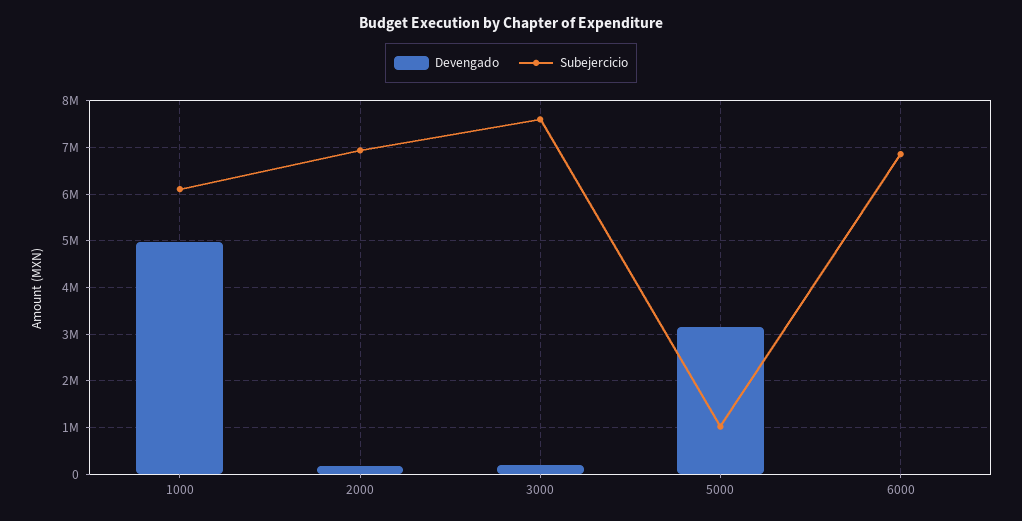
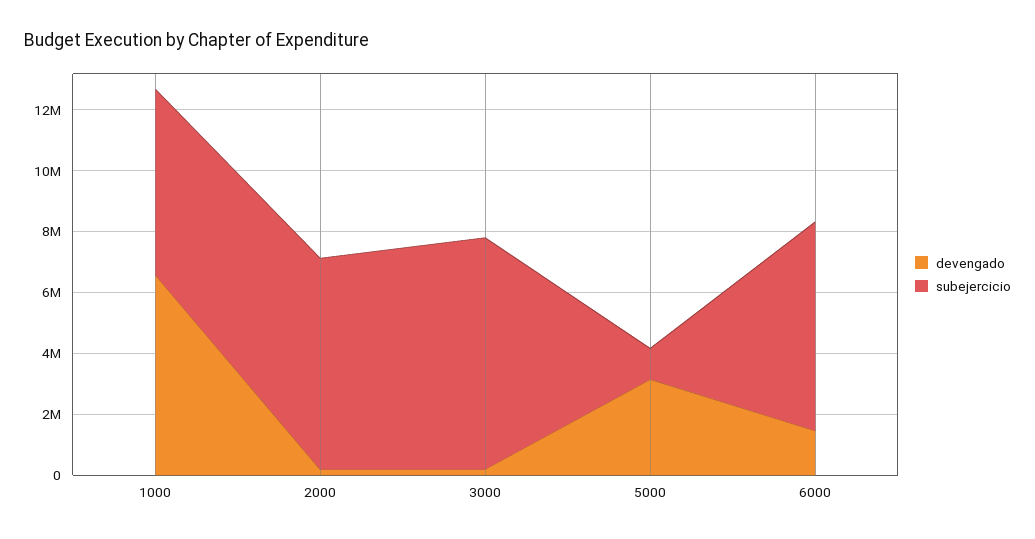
  {
    "Devengado": {
-     "1000": 5000000,
+     "1000": 6500000,
      "2000": 200000,
      "3000": 200000,
      "5000": 3200000,
-     "6000": 0
+     "6000": 1500000
    },
    "Subejercicio": {
      "1000": 6200000,
      "2000": 7000000,
      "3000": 7600000,
      "5000": 1000000,
      "6000": 6800000
    }
  }

